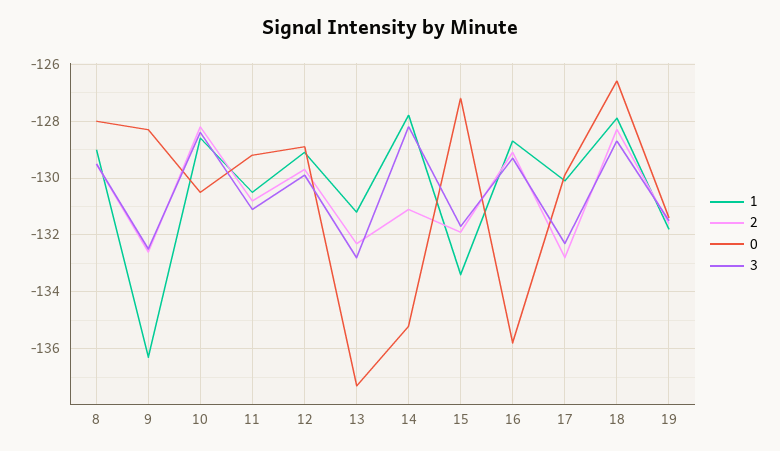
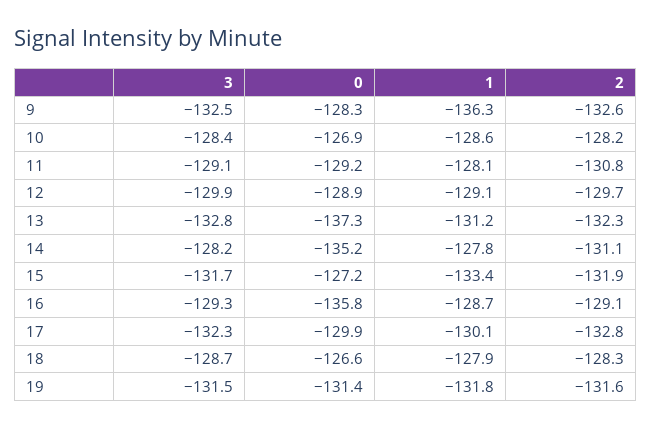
  {
    "1": {
-     "8": -129,
      "9": -136.3,
      "10": -128.6,
-     "11": -130.5,
+     "11": -128.1,
      "12": -129.1,
      "13": -131.2,
      "14": -127.8,
      "15": -133.4,
      "16": -128.7,
      "17": -130.1,
      "18": -127.9,
      "19": -131.8
    },
    "2": {
-     "8": -129.5,
      "9": -132.6,
      "10": -128.2,
      "11": -130.8,
      "12": -129.7,
      "13": -132.3,
      "14": -131.1,
      "15": -131.9,
      "16": -129.1,
      "17": -132.8,
      "18": -128.3,
      "19": -131.6
    },
    "0": {
-     "8": -128,
      "9": -128.3,
-     "10": -130.5,
+     "10": -126.9,
      "11": -129.2,
      "12": -128.9,
      "13": -137.3,
      "14": -135.2,
      "15": -127.2,
      "16": -135.8,
      "17": -129.9,
      "18": -126.6,
      "19": -131.4
    },
    "3": {
-     "8": -129.5,
      "9": -132.5,
      "10": -128.4,
-     "11": -131,
+     "11": -129.1,
      "12": -129.9,
      "13": -132.8,
      "14": -128.2,
      "15": -131.7,
      "16": -129.3,
      "17": -132.3,
      "18": -128.7,
      "19": -131.5
    }
  }

